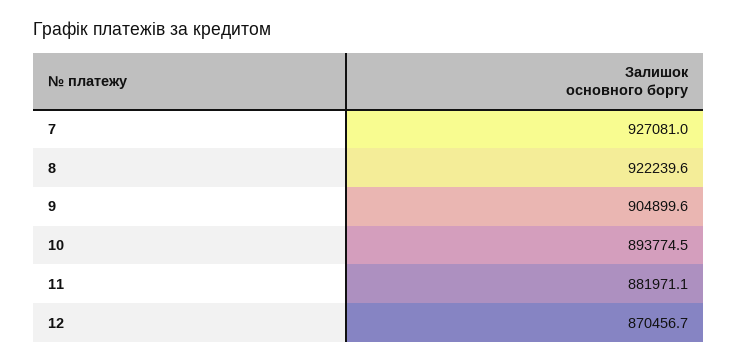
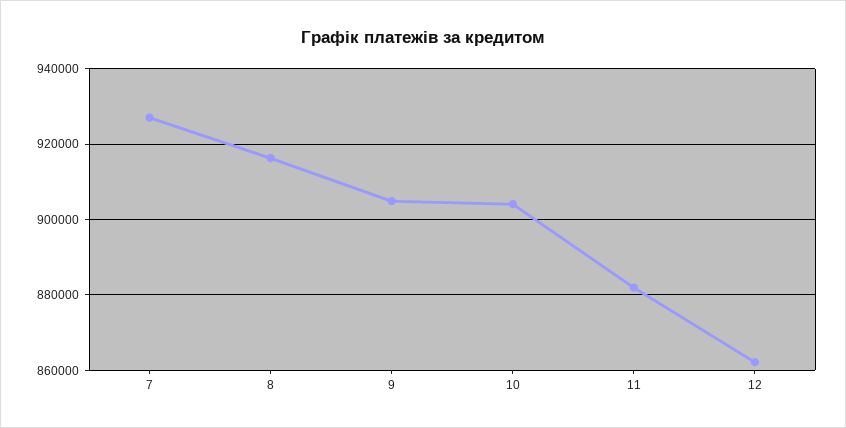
  {
    "7": 927081,
-   "8": 922239.6,
+   "8": 916000,
    "9": 904899.6,
-   "10": 893774.5,
+   "10": 904000,
    "11": 881971.1,
-   "12": 870456.7
+   "12": 862000
  }

